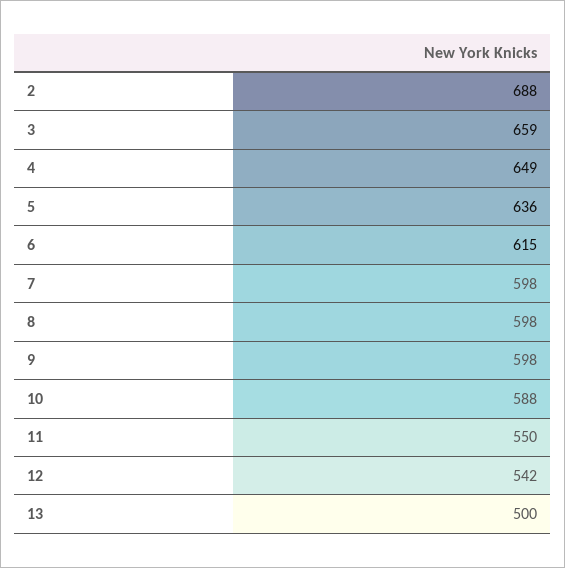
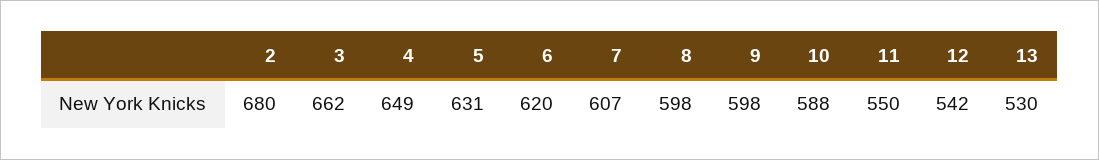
  {
-   "2": 688,
+   "2": 680,
-   "3": 659,
+   "3": 662,
    "4": 649,
-   "5": 636,
+   "5": 631,
-   "6": 615,
+   "6": 620,
-   "7": 598,
+   "7": 607,
    "8": 598,
    "9": 598,
    "10": 588,
    "11": 550,
    "12": 542,
-   "13": 500
+   "13": 530
  }

